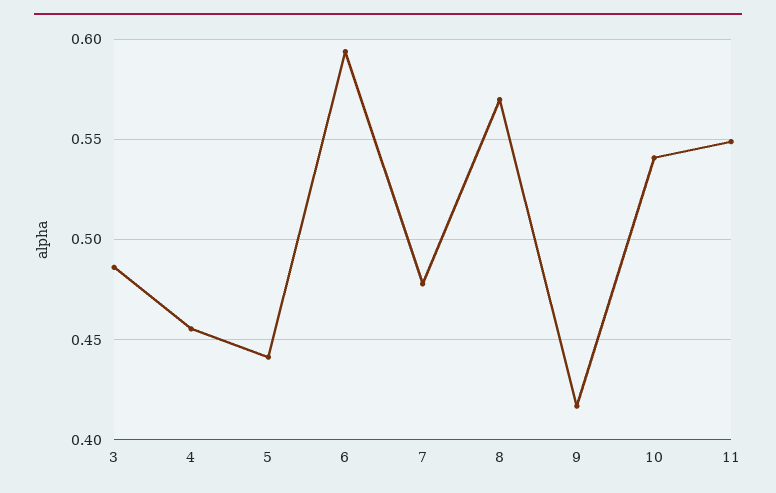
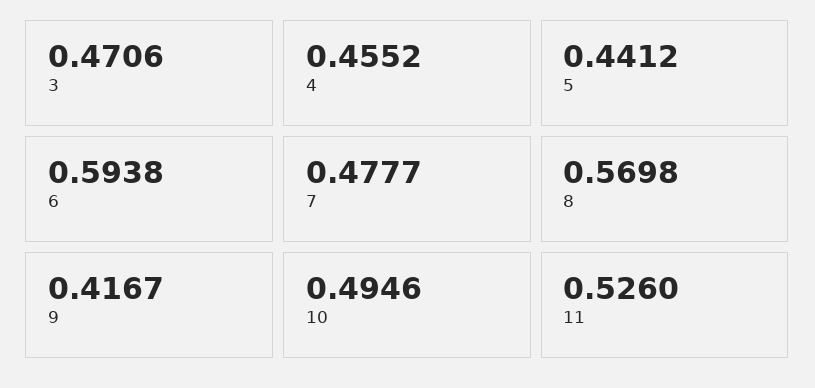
  {
-   "3": 0.485,
+   "3": 0.4706,
    "4": 0.4552,
    "5": 0.4412,
    "6": 0.5938,
    "7": 0.4777,
    "8": 0.5698,
    "9": 0.4167,
-   "10": 0.54,
+   "10": 0.4946,
-   "11": 0.55
+   "11": 0.526
  }

